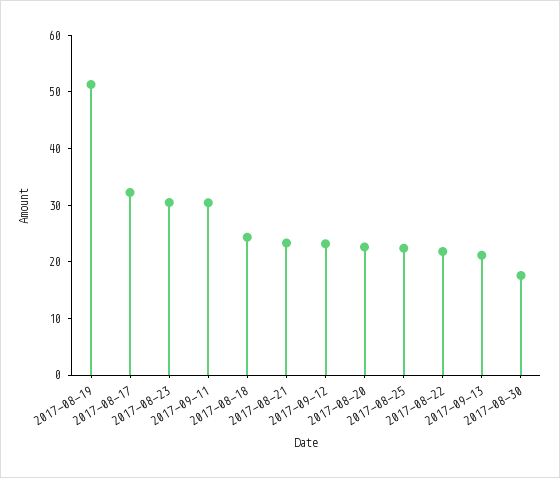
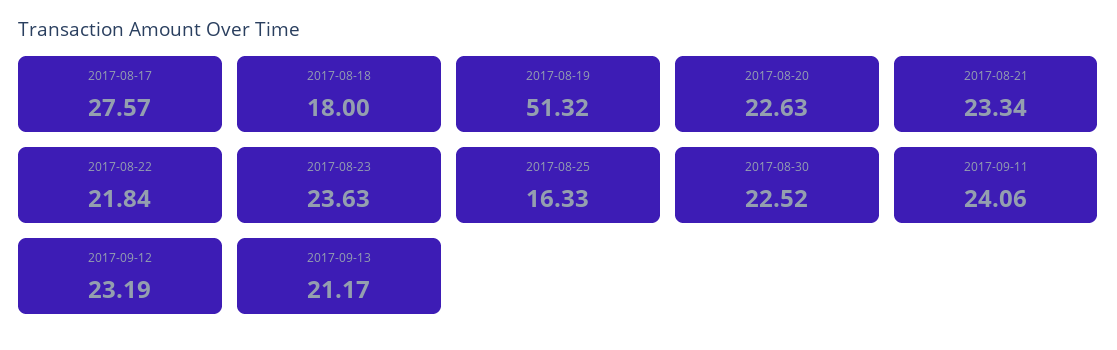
  {
    "2017-08-19": 51.32,
-   "2017-08-17": 32,
+   "2017-08-17": 27.57,
-   "2017-08-23": 30,
+   "2017-08-23": 23.63,
-   "2017-09-11": 30,
+   "2017-09-11": 24.06,
-   "2017-08-18": 24,
+   "2017-08-18": 18,
    "2017-08-21": 23.34,
    "2017-09-12": 23.19,
    "2017-08-20": 22.63,
-   "2017-08-25": 22,
+   "2017-08-25": 16.33,
    "2017-08-22": 21.84,
    "2017-09-13": 21.17,
-   "2017-08-30": 18
+   "2017-08-30": 22.52
  }

